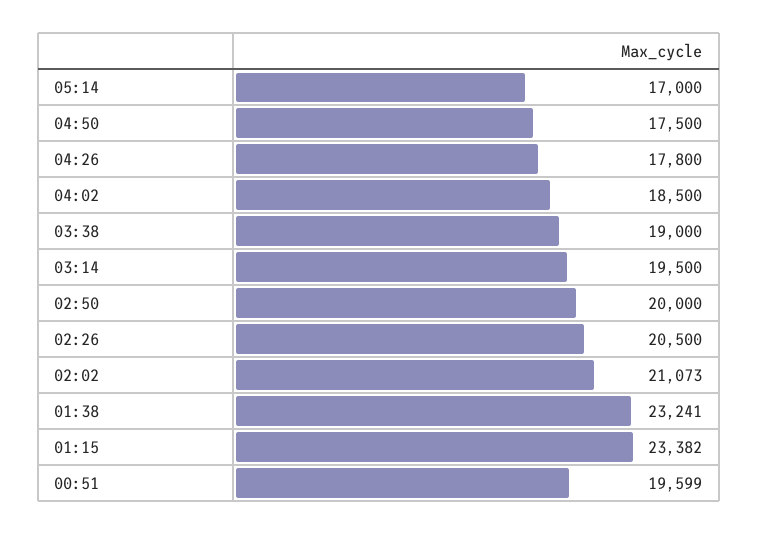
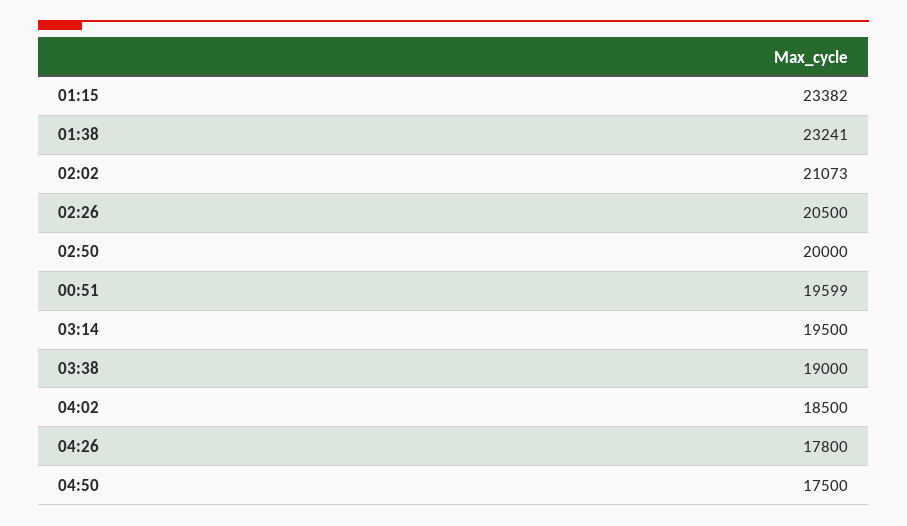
  {
-   "05:14": 17000,
    "04:50": 17500,
    "04:26": 17800,
    "04:02": 18500,
    "03:38": 19000,
    "03:14": 19500,
    "02:50": 20000,
    "02:26": 20500,
    "02:02": 21073,
    "01:38": 23241,
    "01:15": 23382,
    "00:51": 19599
  }

